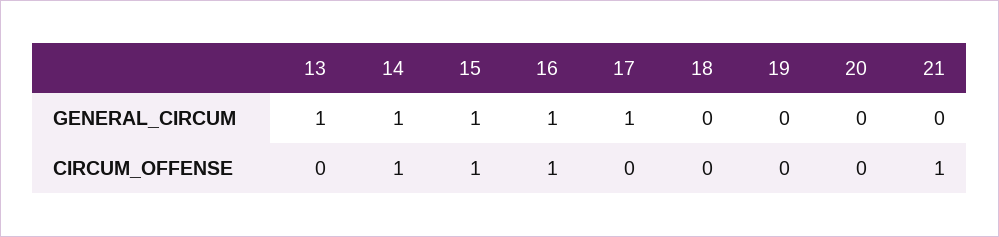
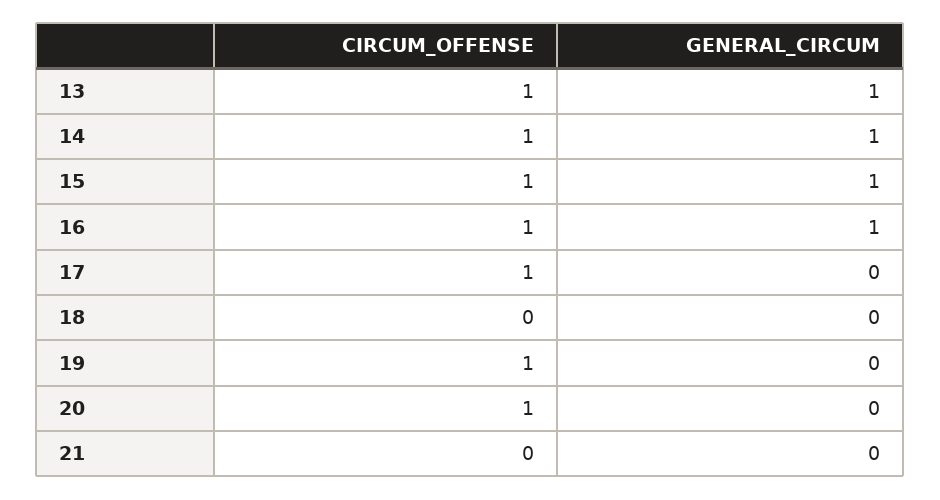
  {
    "13": {
      "GENERAL_CIRCUM": 1,
-     "CIRCUM_OFFENSE": 0
+     "CIRCUM_OFFENSE": 1
    },
    "14": {
      "GENERAL_CIRCUM": 1,
      "CIRCUM_OFFENSE": 1
    },
    "15": {
      "GENERAL_CIRCUM": 1,
      "CIRCUM_OFFENSE": 1
    },
    "16": {
      "GENERAL_CIRCUM": 1,
      "CIRCUM_OFFENSE": 1
    },
    "17": {
-     "GENERAL_CIRCUM": 1,
+     "GENERAL_CIRCUM": 0,
-     "CIRCUM_OFFENSE": 0
+     "CIRCUM_OFFENSE": 1
    },
    "18": {
      "GENERAL_CIRCUM": 0,
      "CIRCUM_OFFENSE": 0
    },
    "19": {
      "GENERAL_CIRCUM": 0,
-     "CIRCUM_OFFENSE": 0
+     "CIRCUM_OFFENSE": 1
    },
    "20": {
      "GENERAL_CIRCUM": 0,
-     "CIRCUM_OFFENSE": 0
+     "CIRCUM_OFFENSE": 1
    },
    "21": {
      "GENERAL_CIRCUM": 0,
-     "CIRCUM_OFFENSE": 1
+     "CIRCUM_OFFENSE": 0
    }
  }

